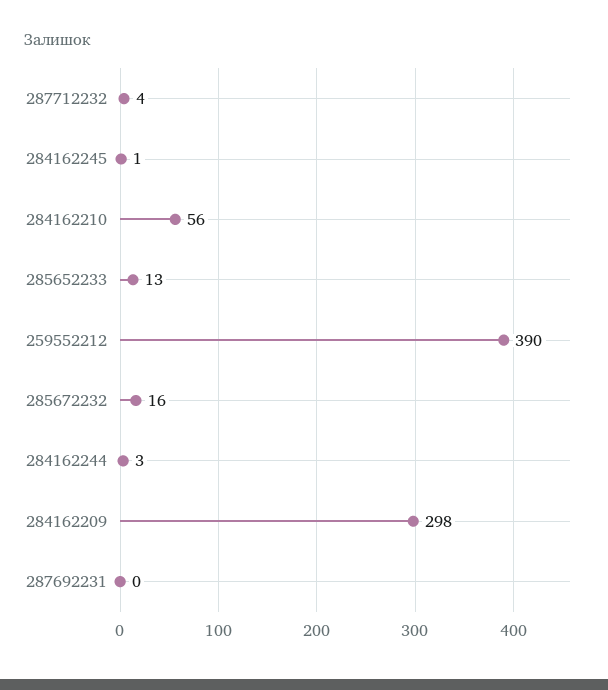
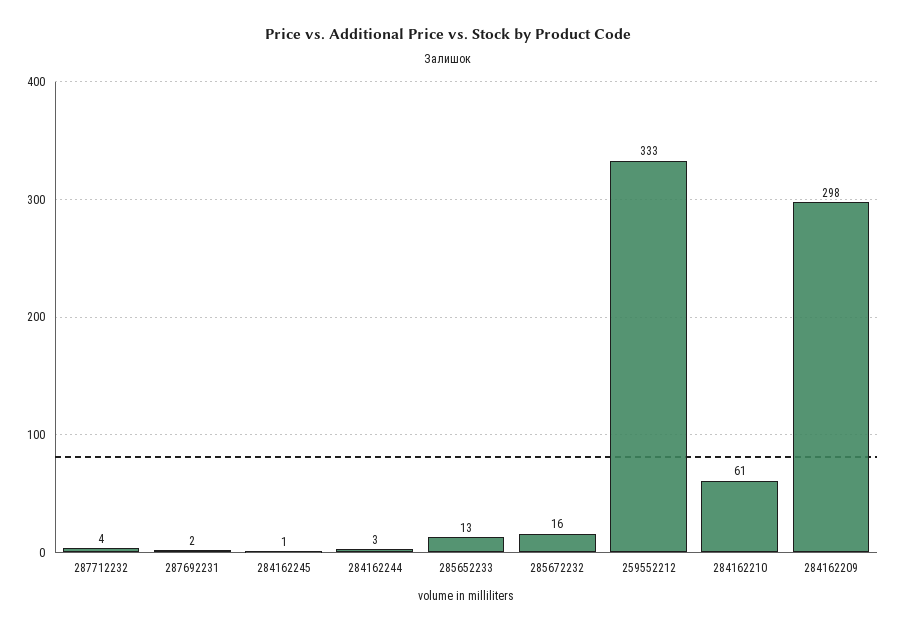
  {
    "287712232": 4,
    "284162245": 1,
-   "284162210": 56,
+   "284162210": 61,
    "285652233": 13,
-   "259552212": 390,
+   "259552212": 333,
    "285672232": 16,
    "284162244": 3,
    "284162209": 298,
-   "287692231": 0
+   "287692231": 2
  }

